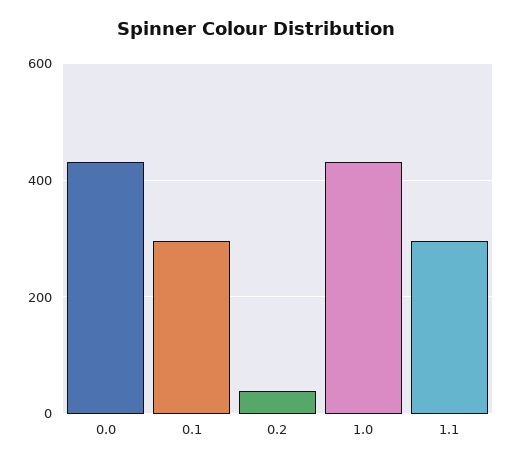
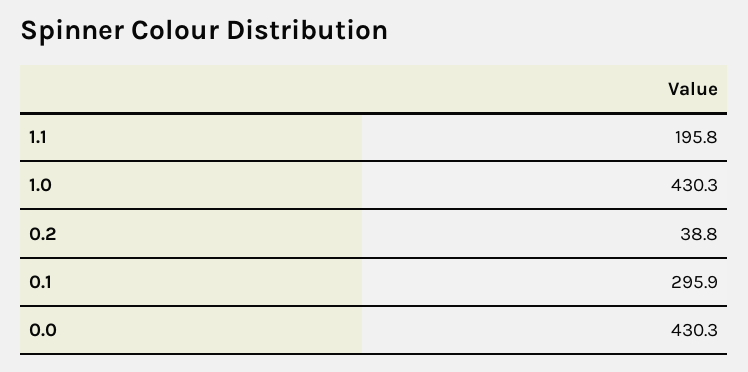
  {
    "0.0": 430.3,
    "0.1": 295.9,
    "0.2": 38.8,
    "1.0": 430.3,
-   "1.1": 300
+   "1.1": 195.8
  }

